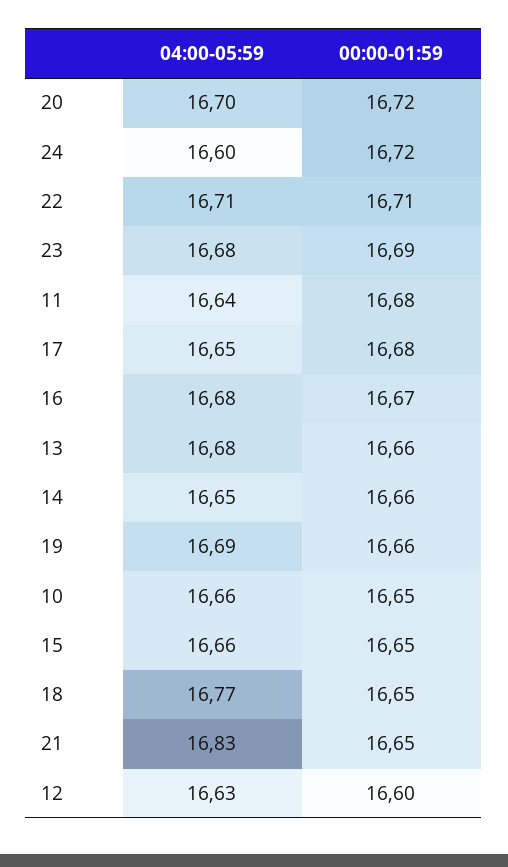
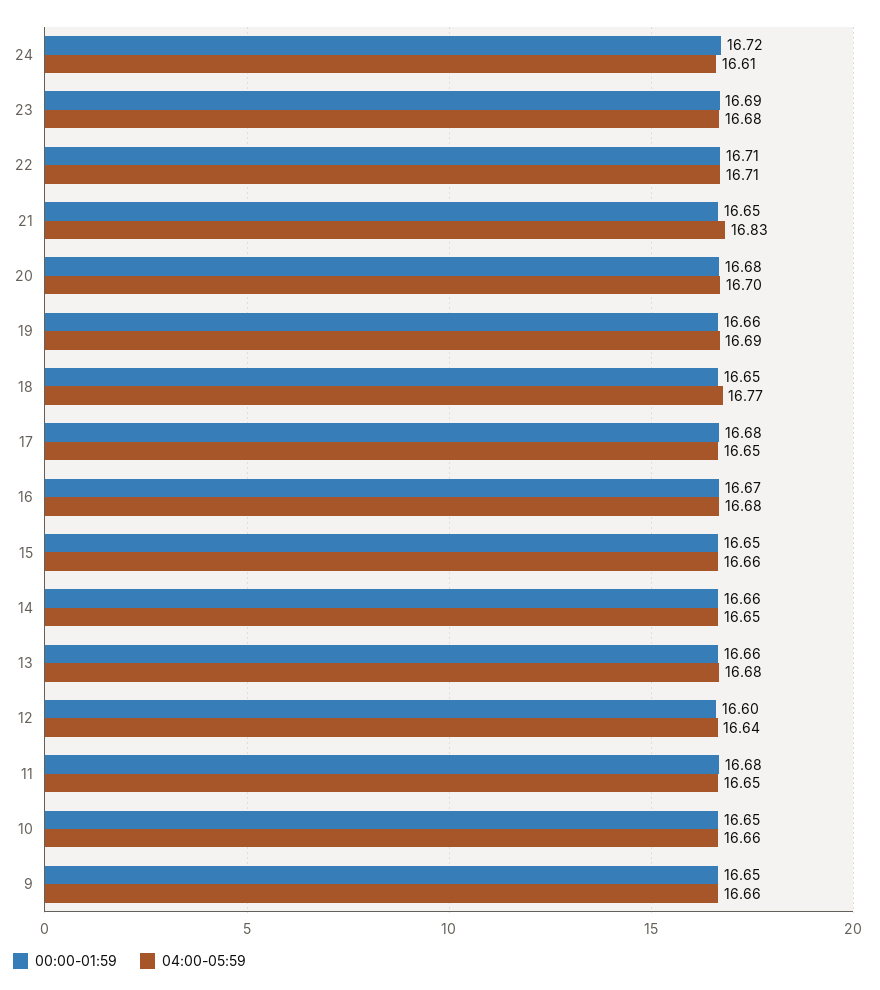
  {
    "04:00-05:59": {
      "20": 16.7,
-     "24": 16.6,
+     "24": 16.61,
      "22": 16.71,
      "23": 16.68,
-     "11": 16.64,
+     "11": 16.65,
      "17": 16.65,
      "16": 16.68,
      "13": 16.68,
      "14": 16.65,
      "19": 16.69,
      "10": 16.66,
      "15": 16.66,
      "18": 16.77,
      "21": 16.83,
-     "12": 16.63
+     "12": 16.64,
+     "9": 16.66
    },
    "00:00-01:59": {
-     "20": 16.72,
+     "20": 16.68,
      "24": 16.72,
      "22": 16.71,
      "23": 16.69,
      "11": 16.68,
      "17": 16.68,
      "16": 16.67,
      "13": 16.66,
      "14": 16.66,
      "19": 16.66,
      "10": 16.65,
      "15": 16.65,
      "18": 16.65,
      "21": 16.65,
-     "12": 16.6
+     "12": 16.6,
+     "9": 16.65
    }
  }

